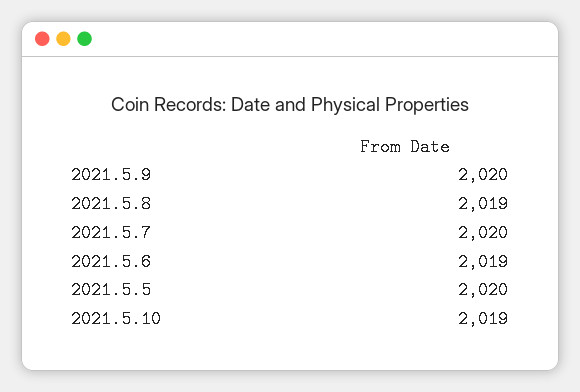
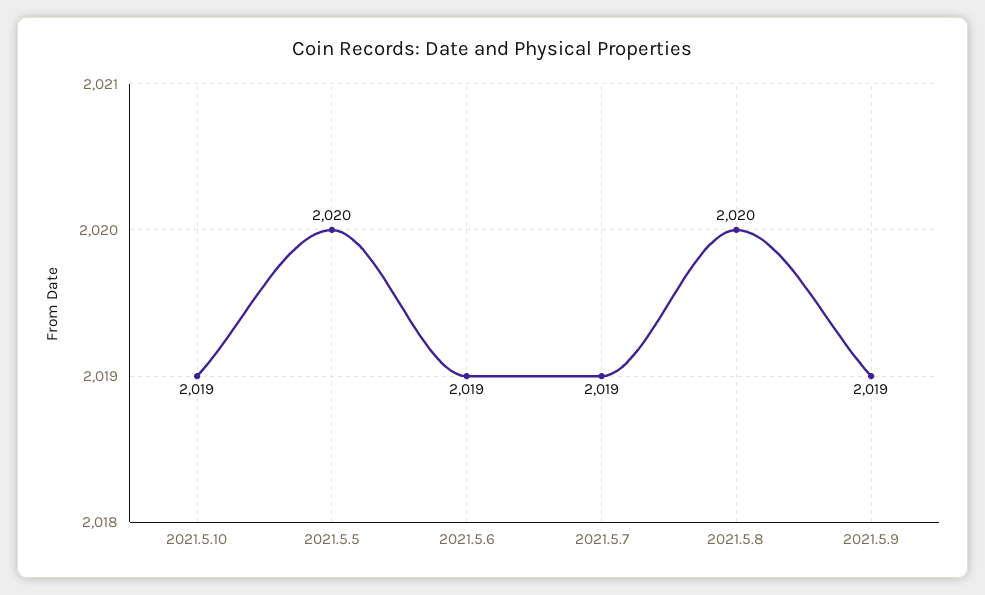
  {
-   "2021.5.9": 2020,
+   "2021.5.9": 2019,
-   "2021.5.8": 2019,
+   "2021.5.8": 2020,
-   "2021.5.7": 2020,
+   "2021.5.7": 2019,
    "2021.5.6": 2019,
    "2021.5.5": 2020,
    "2021.5.10": 2019
  }

